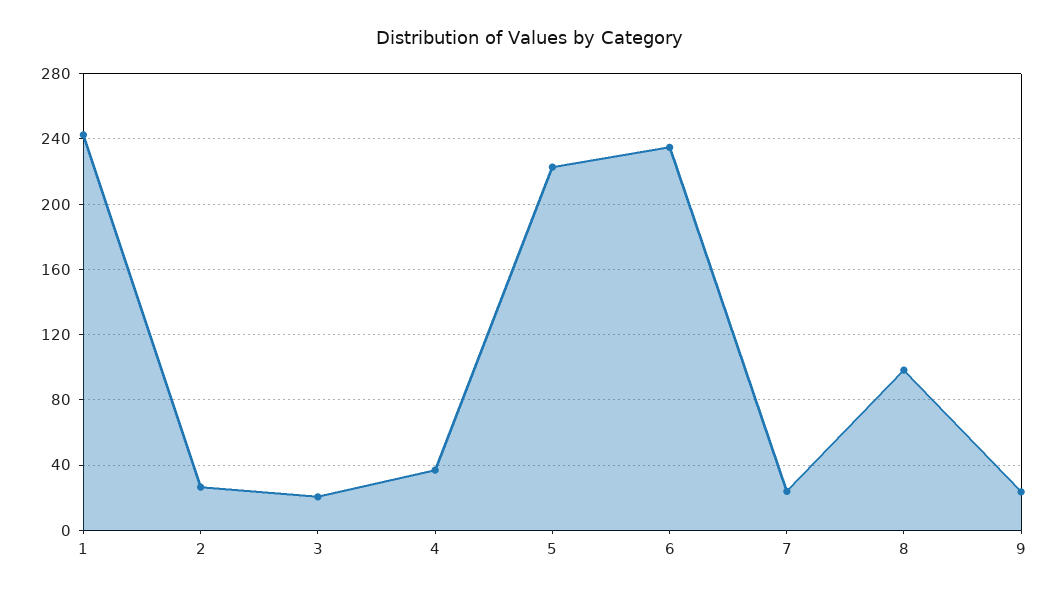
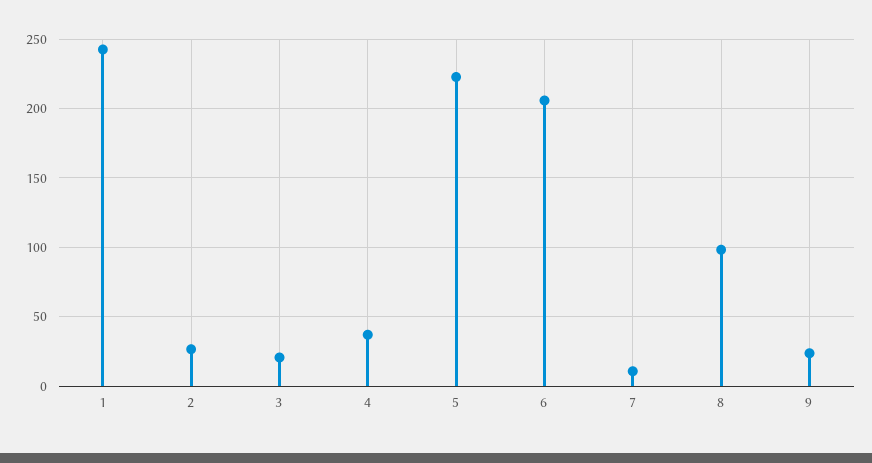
  {
    "1": 245,
    "2": 25,
    "3": 20,
    "4": 35,
    "5": 225,
-   "6": 235,
+   "6": 205,
-   "7": 25,
+   "7": 10,
    "8": 100,
    "9": 25
  }

